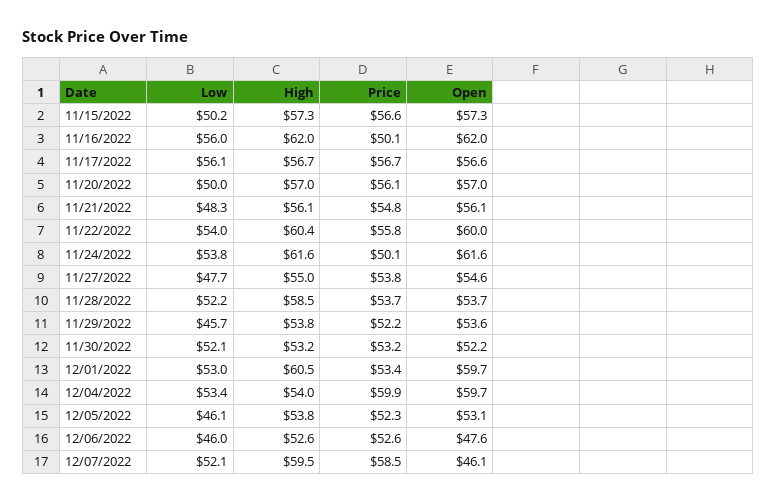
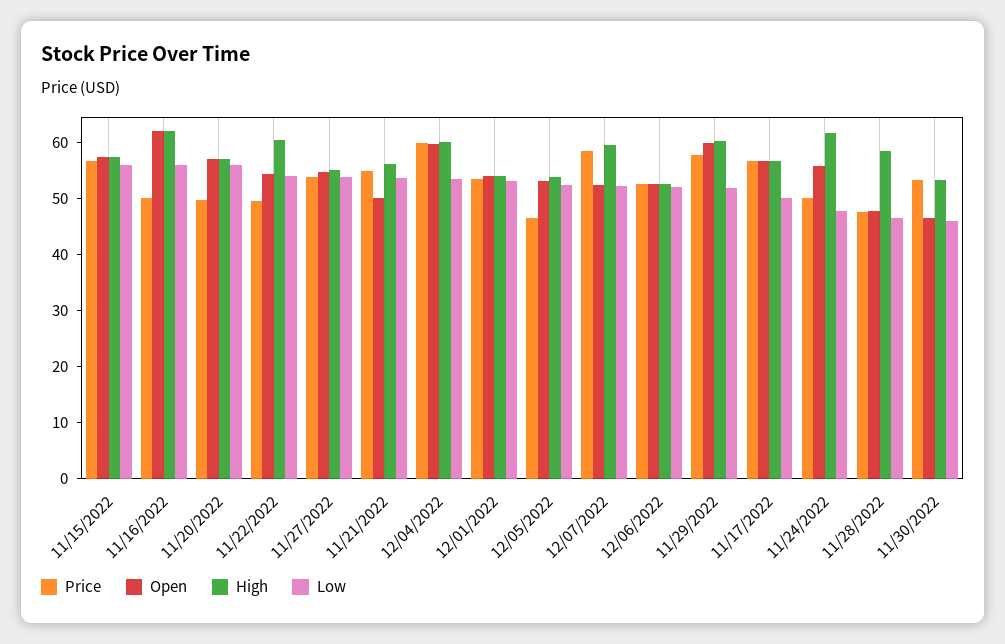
  {
    "Low": {
-     "11/15/2022": 50.2,
+     "11/15/2022": 56,
      "11/16/2022": 56,
-     "11/17/2022": 56.1,
+     "11/17/2022": 50,
-     "11/20/2022": 50,
+     "11/20/2022": 56,
-     "11/21/2022": 48.3,
+     "11/21/2022": 54,
      "11/22/2022": 54,
-     "11/24/2022": 53.8,
+     "11/24/2022": 48,
-     "11/27/2022": 47.7,
+     "11/27/2022": 54,
-     "11/28/2022": 52.2,
+     "11/28/2022": 46,
-     "11/29/2022": 45.7,
+     "11/29/2022": 52,
-     "11/30/2022": 52.1,
+     "11/30/2022": 46,
      "12/01/2022": 53,
      "12/04/2022": 53.4,
-     "12/05/2022": 46.1,
+     "12/05/2022": 52,
-     "12/06/2022": 46,
+     "12/06/2022": 52,
      "12/07/2022": 52.1
    },
    "High": {
      "11/15/2022": 57.3,
      "11/16/2022": 62,
      "11/17/2022": 56.7,
      "11/20/2022": 57,
      "11/21/2022": 56.1,
      "11/22/2022": 60.4,
      "11/24/2022": 61.6,
      "11/27/2022": 55,
      "11/28/2022": 58.5,
-     "11/29/2022": 53.8,
+     "11/29/2022": 60,
      "11/30/2022": 53.2,
-     "12/01/2022": 60.5,
+     "12/01/2022": 54,
-     "12/04/2022": 54,
+     "12/04/2022": 60,
      "12/05/2022": 53.8,
      "12/06/2022": 52.6,
      "12/07/2022": 59.5
    },
    "Price": {
      "11/15/2022": 56.6,
      "11/16/2022": 50.1,
      "11/17/2022": 56.7,
-     "11/20/2022": 56.1,
+     "11/20/2022": 50,
      "11/21/2022": 54.8,
-     "11/22/2022": 55.8,
+     "11/22/2022": 50,
      "11/24/2022": 50.1,
      "11/27/2022": 53.8,
-     "11/28/2022": 53.7,
+     "11/28/2022": 48,
-     "11/29/2022": 52.2,
+     "11/29/2022": 58,
      "11/30/2022": 53.2,
      "12/01/2022": 53.4,
      "12/04/2022": 59.9,
-     "12/05/2022": 52.3,
+     "12/05/2022": 46,
      "12/06/2022": 52.6,
      "12/07/2022": 58.5
    },
    "Open": {
      "11/15/2022": 57.3,
      "11/16/2022": 62,
      "11/17/2022": 56.6,
      "11/20/2022": 57,
-     "11/21/2022": 56.1,
+     "11/21/2022": 50,
-     "11/22/2022": 60,
+     "11/22/2022": 54,
-     "11/24/2022": 61.6,
+     "11/24/2022": 56,
      "11/27/2022": 54.6,
-     "11/28/2022": 53.7,
+     "11/28/2022": 48,
-     "11/29/2022": 53.6,
+     "11/29/2022": 60,
-     "11/30/2022": 52.2,
+     "11/30/2022": 46,
-     "12/01/2022": 59.7,
+     "12/01/2022": 54,
      "12/04/2022": 59.7,
      "12/05/2022": 53.1,
-     "12/06/2022": 47.6,
+     "12/06/2022": 52,
-     "12/07/2022": 46.1
+     "12/07/2022": 52
    }
  }

